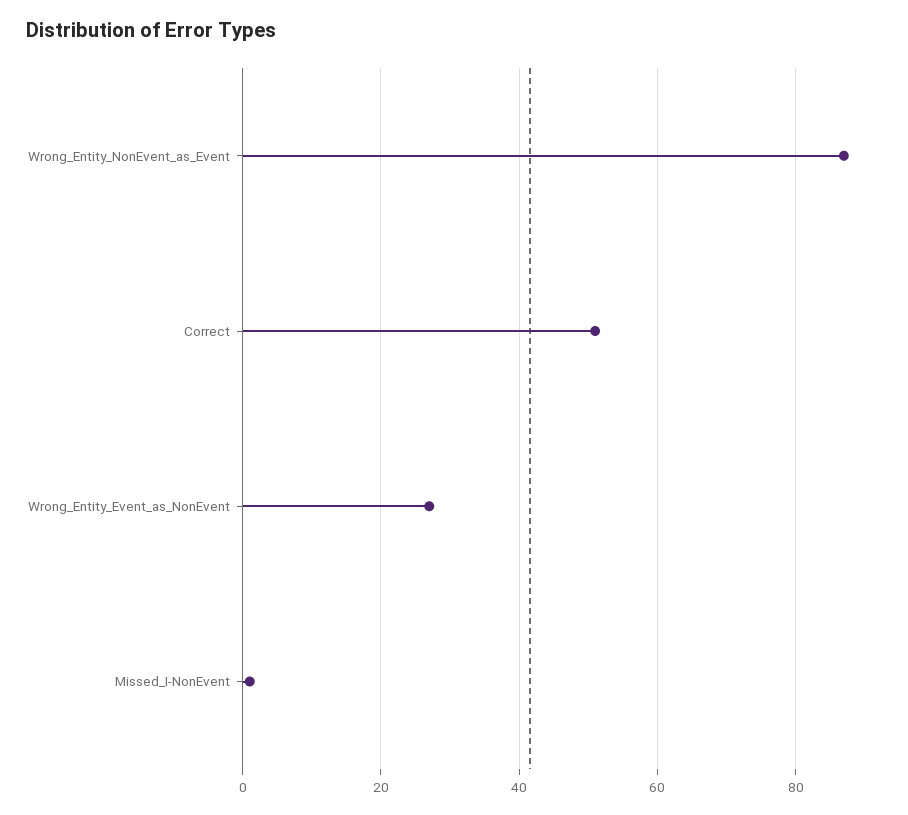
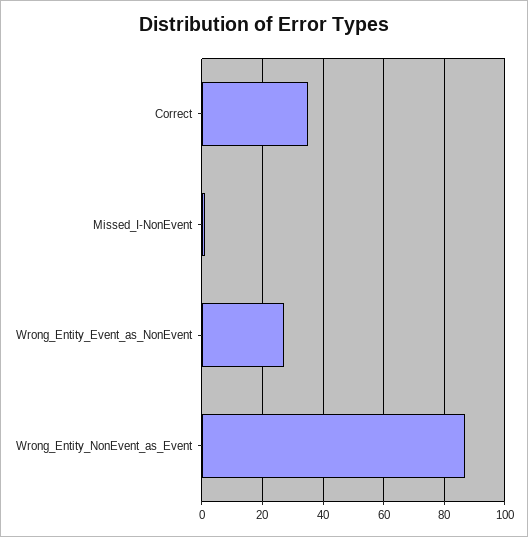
  {
    "Wrong_Entity_NonEvent_as_Event": 85,
-   "Correct": 50,
+   "Correct": 35,
    "Wrong_Entity_Event_as_NonEvent": 25,
    "Missed_I-NonEvent": 0
  }

